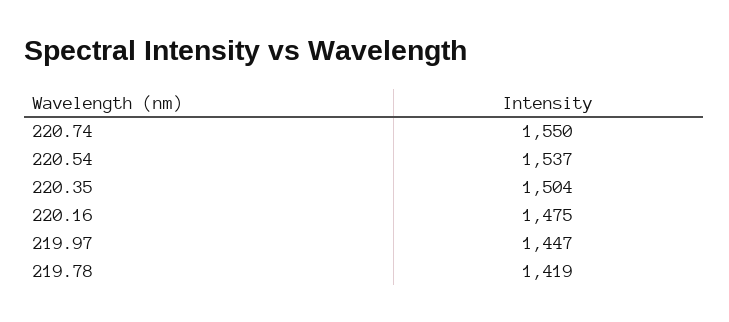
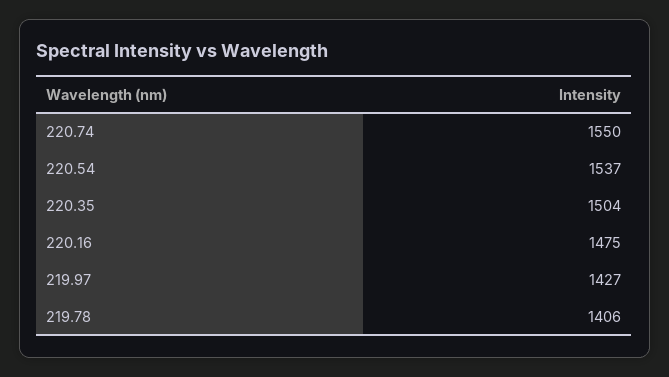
  {
    "220.74": 1550,
    "220.54": 1537,
    "220.35": 1504,
    "220.16": 1475,
-   "219.97": 1447,
+   "219.97": 1427,
-   "219.78": 1419
+   "219.78": 1406
  }

